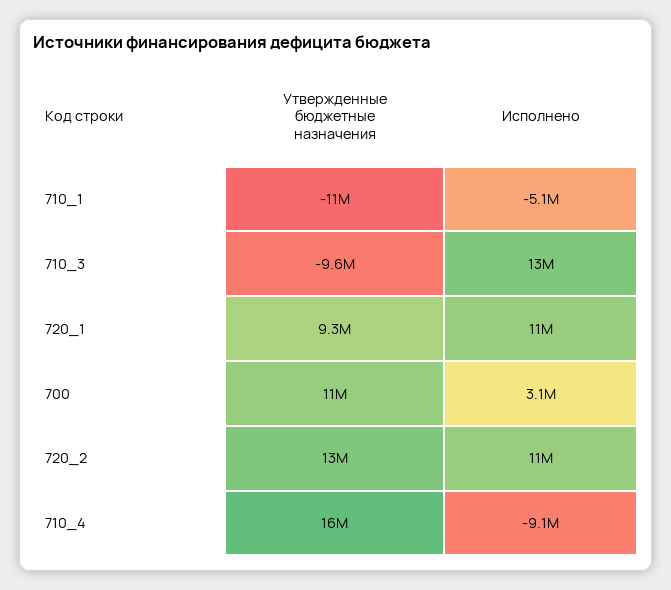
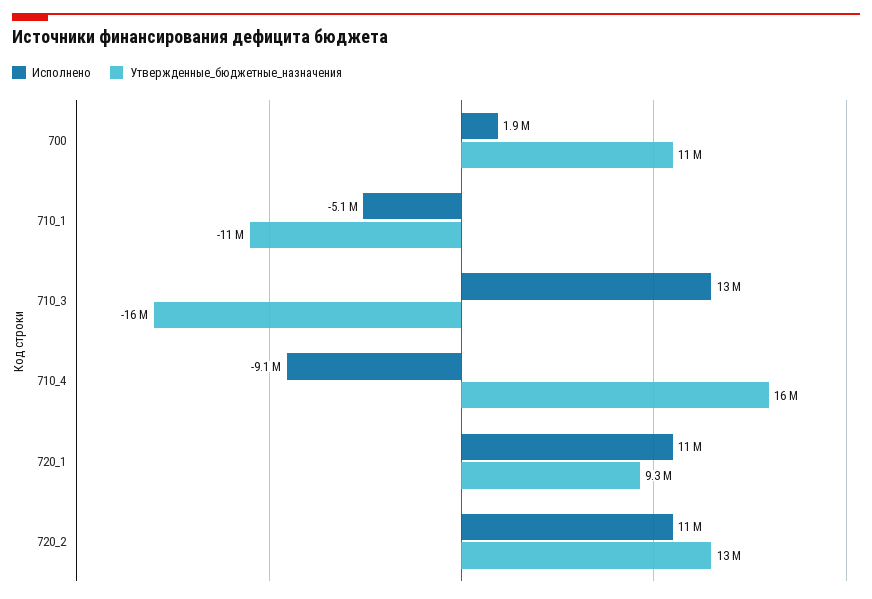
  {
    "Утвержденные бюджетные назначения": {
      "710_1": -11000000,
-     "710_3": -9600000,
+     "710_3": -16000000,
      "720_1": 9300000,
      "700": 11000000,
      "720_2": 13000000,
      "710_4": 16000000
    },
    "Исполнено": {
      "710_1": -5100000,
      "710_3": 13000000,
      "720_1": 11000000,
-     "700": 3100000,
+     "700": 1900000,
      "720_2": 11000000,
      "710_4": -9100000
    }
  }

